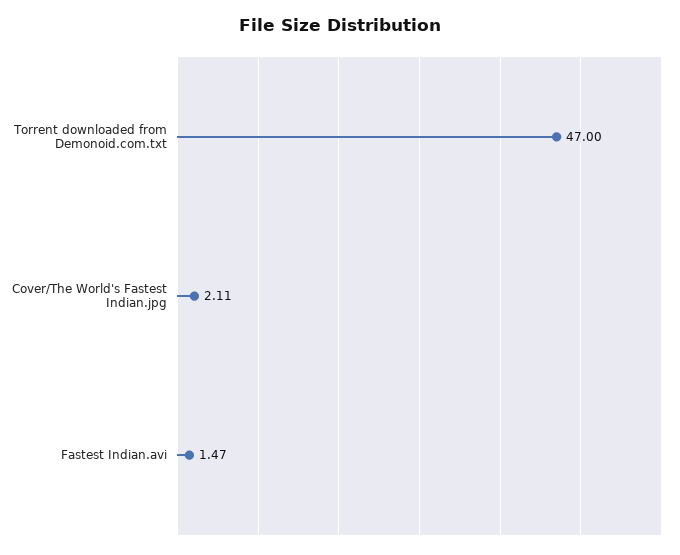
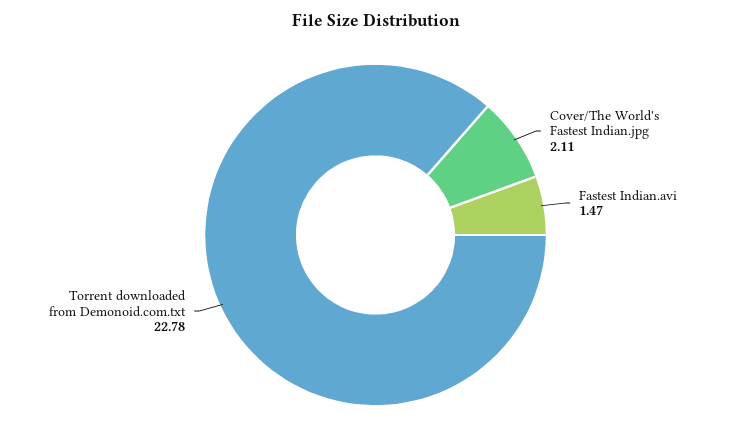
  {
-   "Torrent downloaded from Demonoid.com.txt": 47,
+   "Torrent downloaded from Demonoid.com.txt": 22.78,
    "Cover/The World's Fastest Indian.jpg": 2.11,
    "Fastest Indian.avi": 1.47
  }

